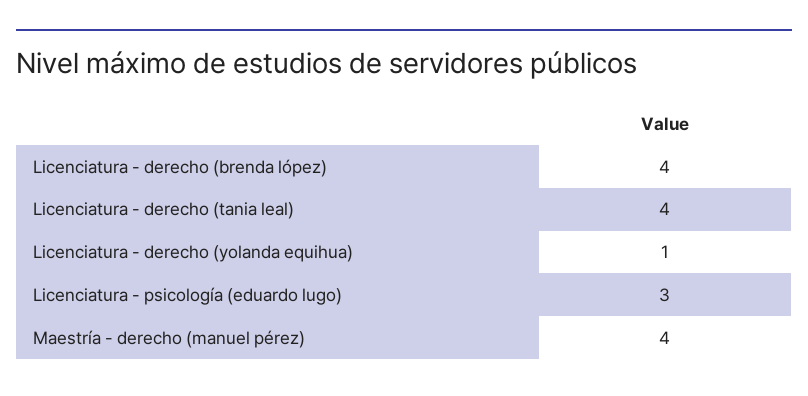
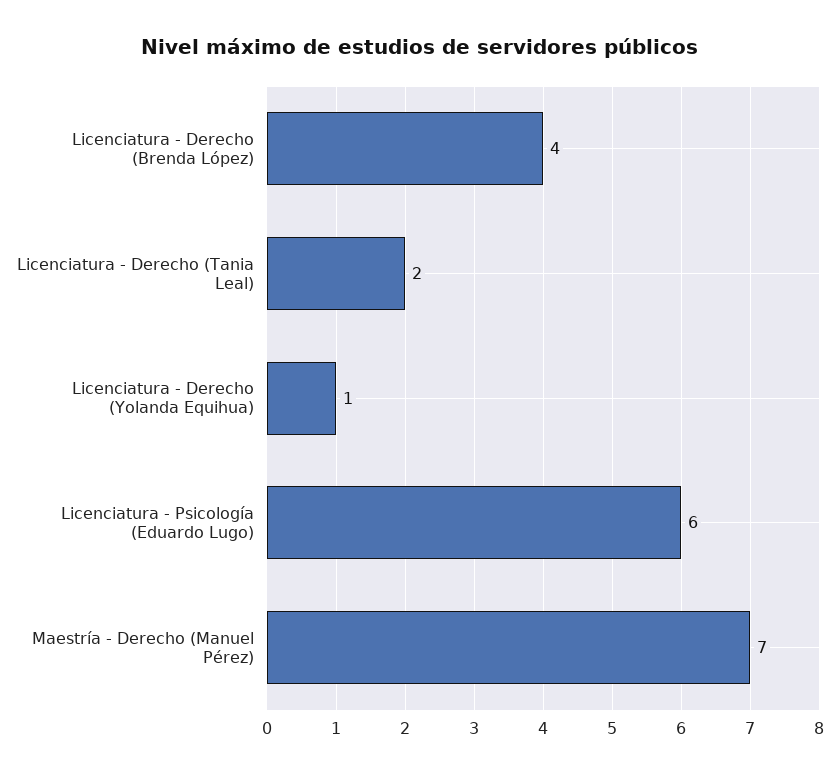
  {
    "Licenciatura - derecho (brenda lópez)": 4,
-   "Licenciatura - derecho (tania leal)": 4,
+   "Licenciatura - derecho (tania leal)": 2,
    "Licenciatura - derecho (yolanda equihua)": 1,
-   "Licenciatura - psicología (eduardo lugo)": 3,
+   "Licenciatura - psicología (eduardo lugo)": 6,
-   "Maestría - derecho (manuel pérez)": 4
+   "Maestría - derecho (manuel pérez)": 7
  }

